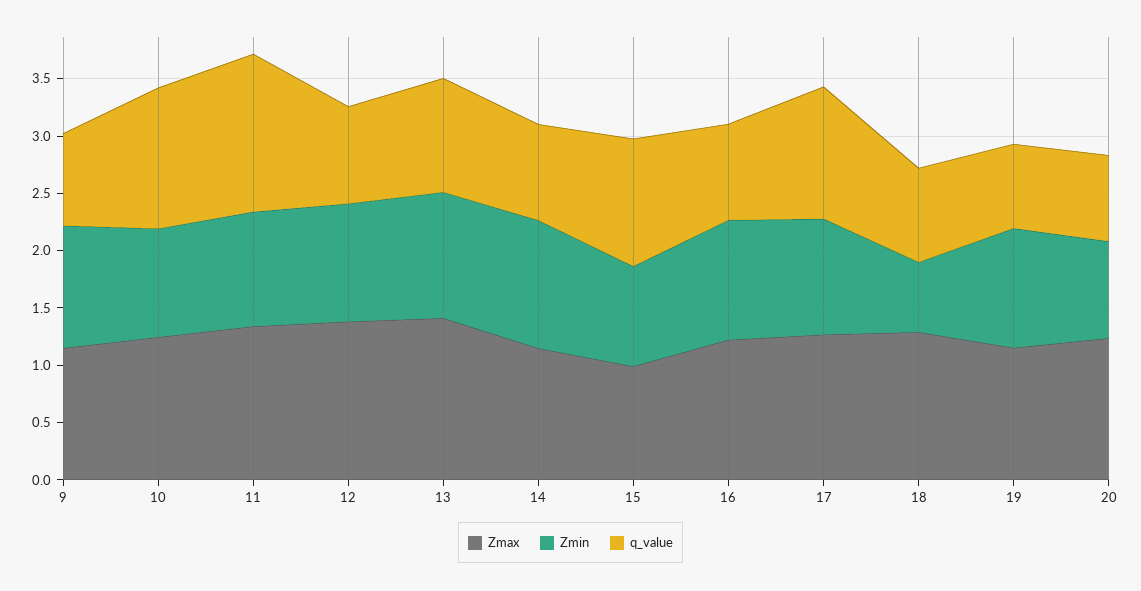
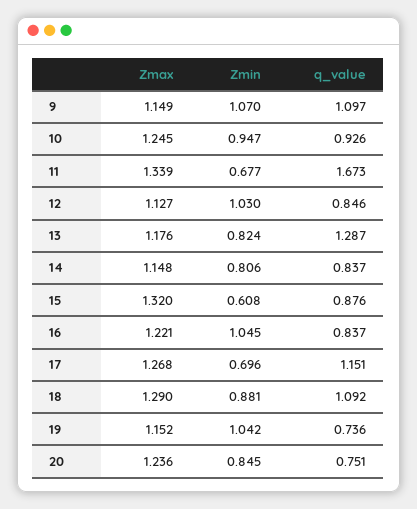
  {
    "Zmax": {
      "9": 1.149,
      "10": 1.245,
      "11": 1.339,
-     "12": 1.4,
+     "12": 1.127,
-     "13": 1.4,
+     "13": 1.176,
      "14": 1.148,
-     "15": 1,
+     "15": 1.32,
      "16": 1.221,
      "17": 1.268,
      "18": 1.29,
      "19": 1.152,
      "20": 1.236
    },
    "Zmin": {
      "9": 1.07,
      "10": 0.947,
-     "11": 1,
+     "11": 0.677,
      "12": 1.03,
-     "13": 1.1,
+     "13": 0.824,
-     "14": 1.1,
+     "14": 0.806,
-     "15": 0.9,
+     "15": 0.608,
      "16": 1.045,
-     "17": 1,
+     "17": 0.696,
-     "18": 0.6,
+     "18": 0.881,
      "19": 1.042,
      "20": 0.845
    },
    "q_value": {
-     "9": 0.8,
+     "9": 1.097,
-     "10": 1.2,
+     "10": 0.926,
-     "11": 1.4,
+     "11": 1.673,
      "12": 0.846,
-     "13": 1,
+     "13": 1.287,
      "14": 0.837,
-     "15": 1.1,
+     "15": 0.876,
      "16": 0.837,
      "17": 1.151,
-     "18": 0.8,
+     "18": 1.092,
      "19": 0.736,
      "20": 0.751
    }
  }

